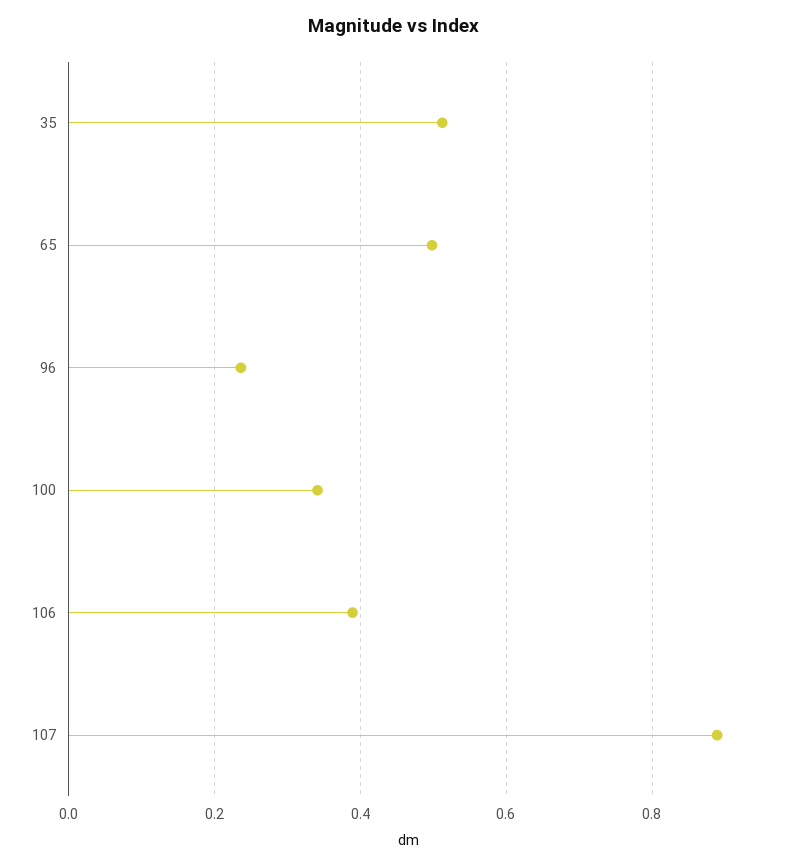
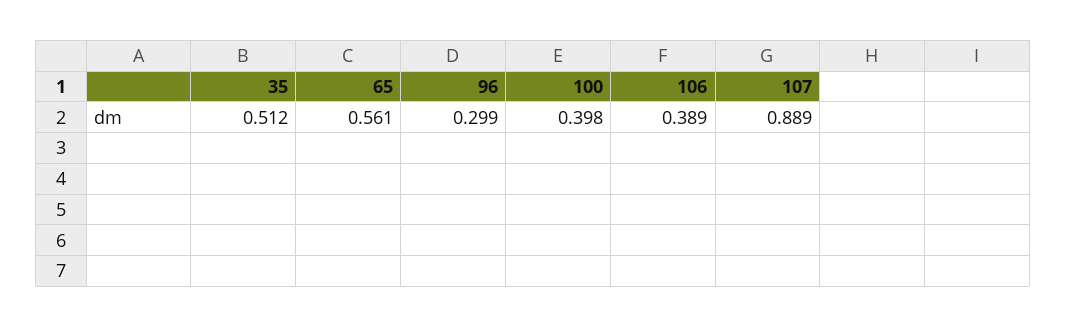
  {
    "35": 0.512,
-   "65": 0.5,
+   "65": 0.561,
-   "96": 0.24,
+   "96": 0.299,
-   "100": 0.34,
+   "100": 0.398,
    "106": 0.389,
    "107": 0.889
  }

